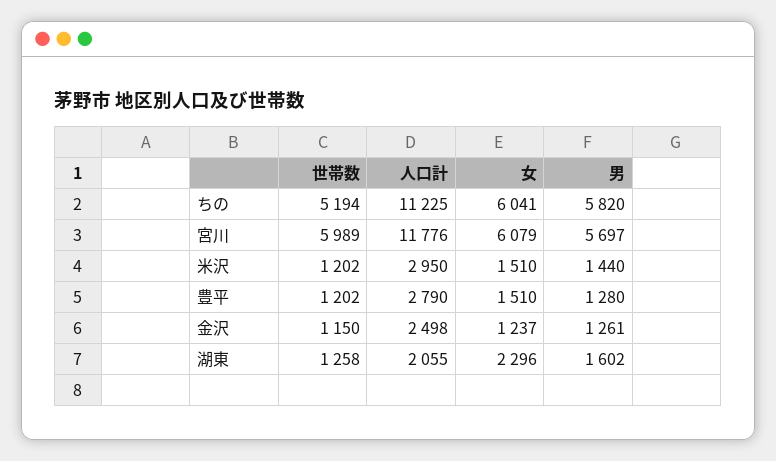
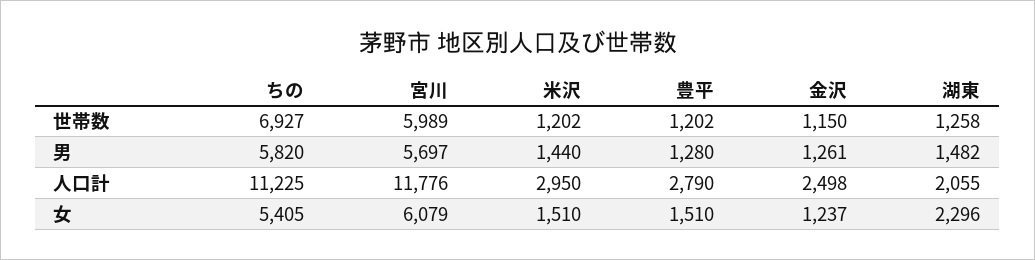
  {
    "世帯数": {
-     "ちの": 5194,
+     "ちの": 6927,
      "宮川": 5989,
      "米沢": 1202,
      "豊平": 1202,
      "金沢": 1150,
      "湖東": 1258
    },
    "人口計": {
      "ちの": 11225,
      "宮川": 11776,
      "米沢": 2950,
      "豊平": 2790,
      "金沢": 2498,
      "湖東": 2055
    },
    "女": {
-     "ちの": 6041,
+     "ちの": 5405,
      "宮川": 6079,
      "米沢": 1510,
      "豊平": 1510,
      "金沢": 1237,
      "湖東": 2296
    },
    "男": {
      "ちの": 5820,
      "宮川": 5697,
      "米沢": 1440,
      "豊平": 1280,
      "金沢": 1261,
-     "湖東": 1602
+     "湖東": 1482
    }
  }

